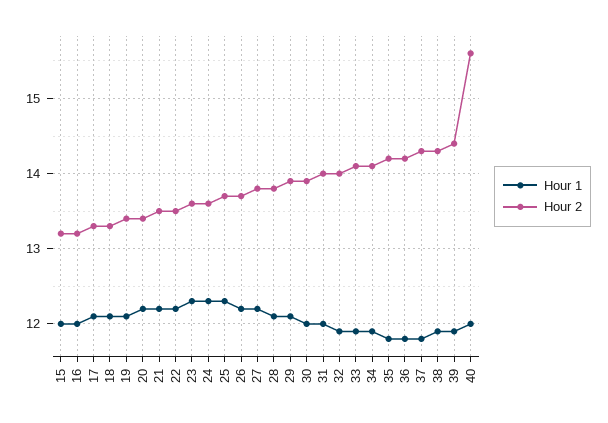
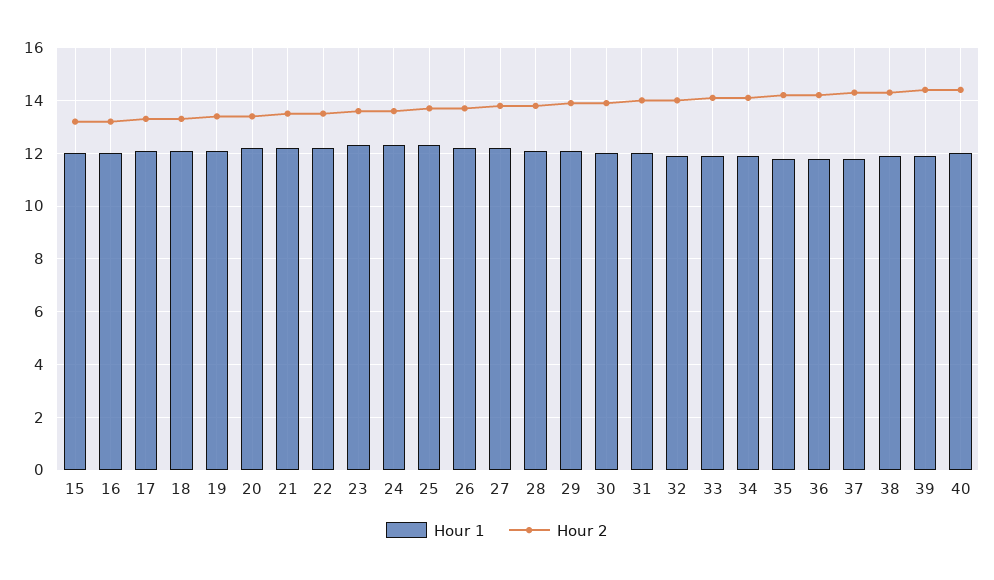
  {
    "Hour 1": {
      "15": 12,
      "16": 12,
      "17": 12.1,
      "18": 12.1,
      "19": 12.1,
      "20": 12.2,
      "21": 12.2,
      "22": 12.2,
      "23": 12.3,
      "24": 12.3,
      "25": 12.3,
      "26": 12.2,
      "27": 12.2,
      "28": 12.1,
      "29": 12.1,
      "30": 12,
      "31": 12,
      "32": 11.9,
      "33": 11.9,
      "34": 11.9,
      "35": 11.8,
      "36": 11.8,
      "37": 11.8,
      "38": 11.9,
      "39": 11.9,
      "40": 12
    },
    "Hour 2": {
      "15": 13.2,
      "16": 13.2,
      "17": 13.3,
      "18": 13.3,
      "19": 13.4,
      "20": 13.4,
      "21": 13.5,
      "22": 13.5,
      "23": 13.6,
      "24": 13.6,
      "25": 13.7,
      "26": 13.7,
      "27": 13.8,
      "28": 13.8,
      "29": 13.9,
      "30": 13.9,
      "31": 14,
      "32": 14,
      "33": 14.1,
      "34": 14.1,
      "35": 14.2,
      "36": 14.2,
      "37": 14.3,
      "38": 14.3,
      "39": 14.4,
-     "40": 15.6
+     "40": 14.5
    }
  }

